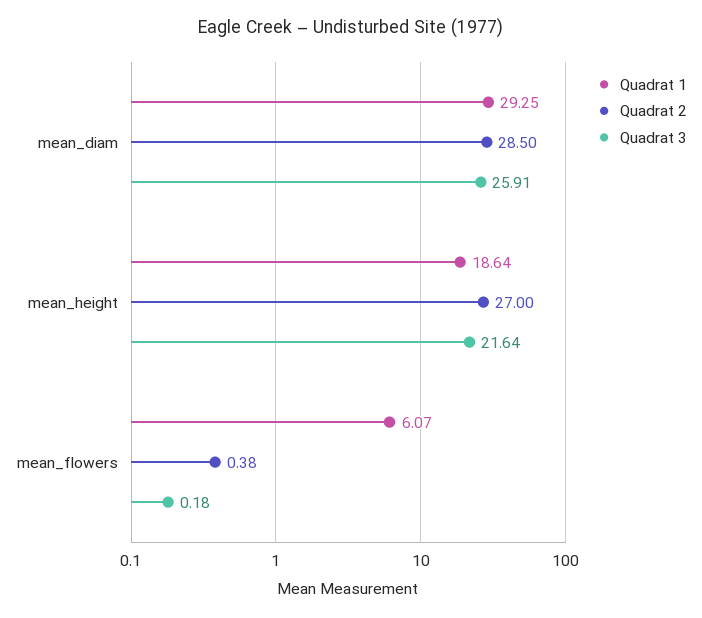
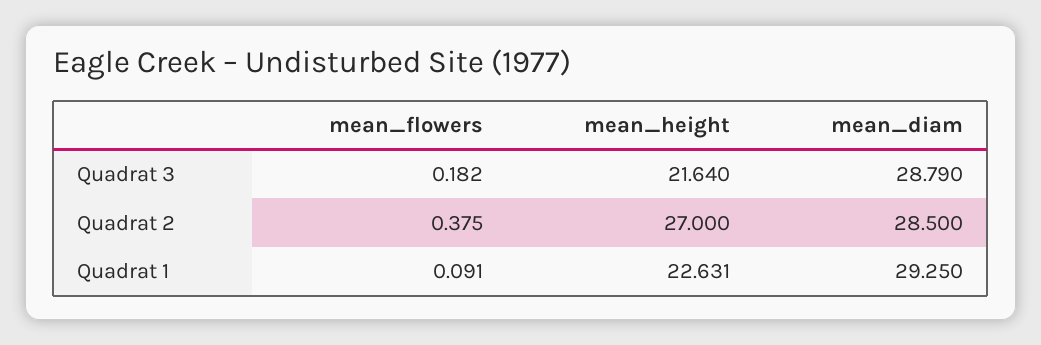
  {
    "Quadrat 1": {
      "mean_diam": 29.25,
-     "mean_height": 18.64,
+     "mean_height": 22.631,
-     "mean_flowers": 6.07
+     "mean_flowers": 0.091
    },
    "Quadrat 2": {
      "mean_diam": 28.5,
      "mean_height": 27,
      "mean_flowers": 0.375
    },
    "Quadrat 3": {
-     "mean_diam": 25.91,
+     "mean_diam": 28.79,
      "mean_height": 21.64,
      "mean_flowers": 0.182
    }
  }

